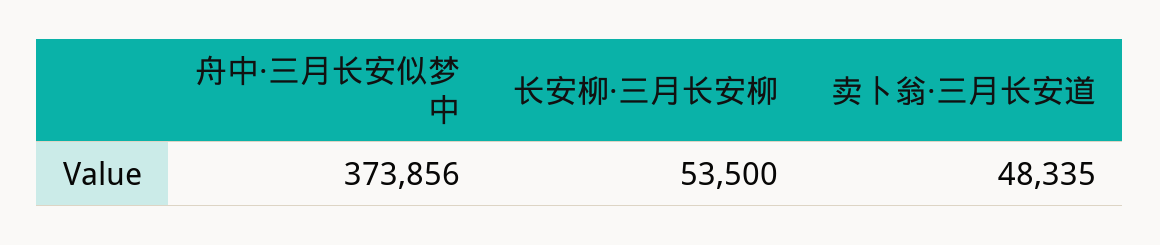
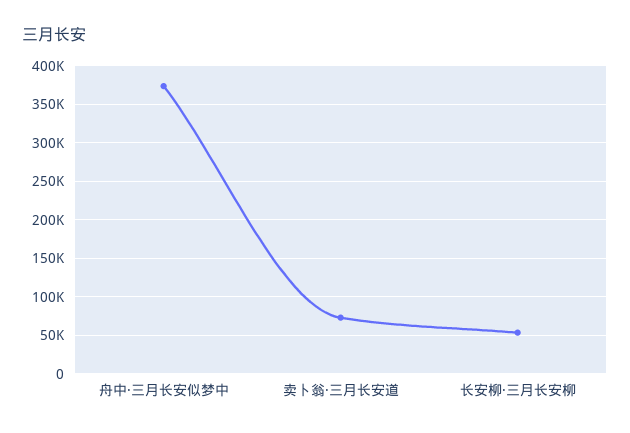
  {
    "舟中·三月长安似梦中": 373856,
    "长安柳·三月长安柳": 53500,
-   "卖卜翁·三月长安道": 48335
+   "卖卜翁·三月长安道": 70000
  }

